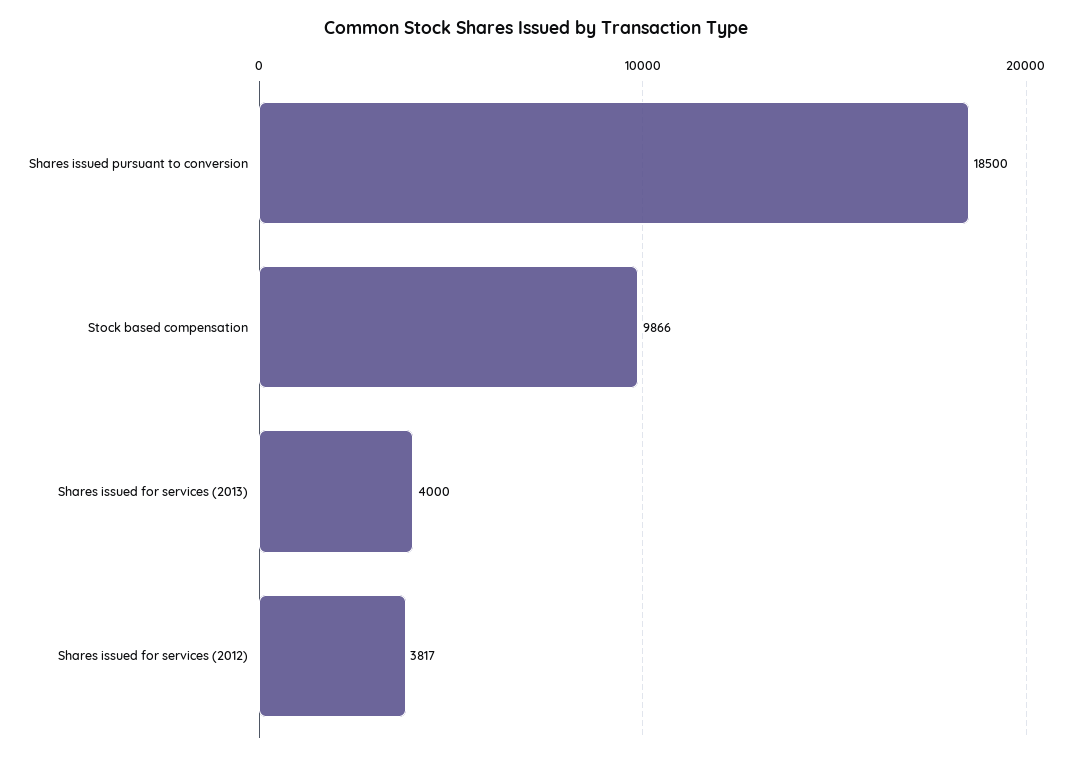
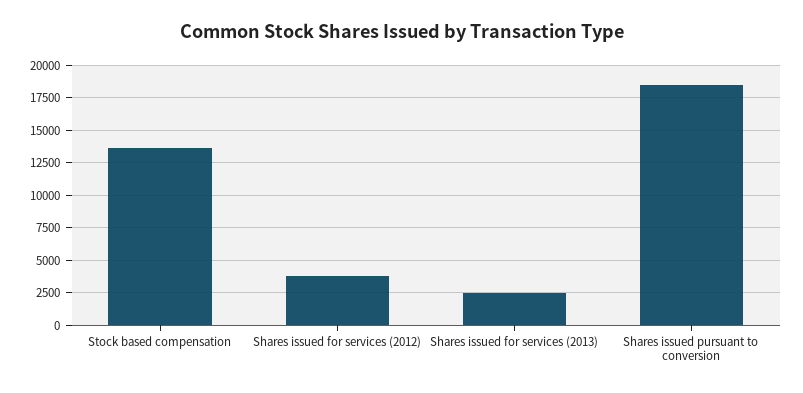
  {
    "Shares issued pursuant to conversion": 18500,
-   "Stock based compensation": 9866,
+   "Stock based compensation": 13500,
-   "Shares issued for services (2013)": 4000,
+   "Shares issued for services (2013)": 2500,
    "Shares issued for services (2012)": 3817
  }

